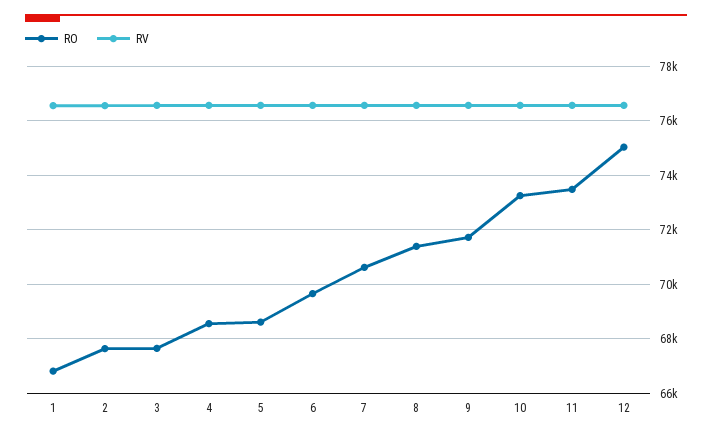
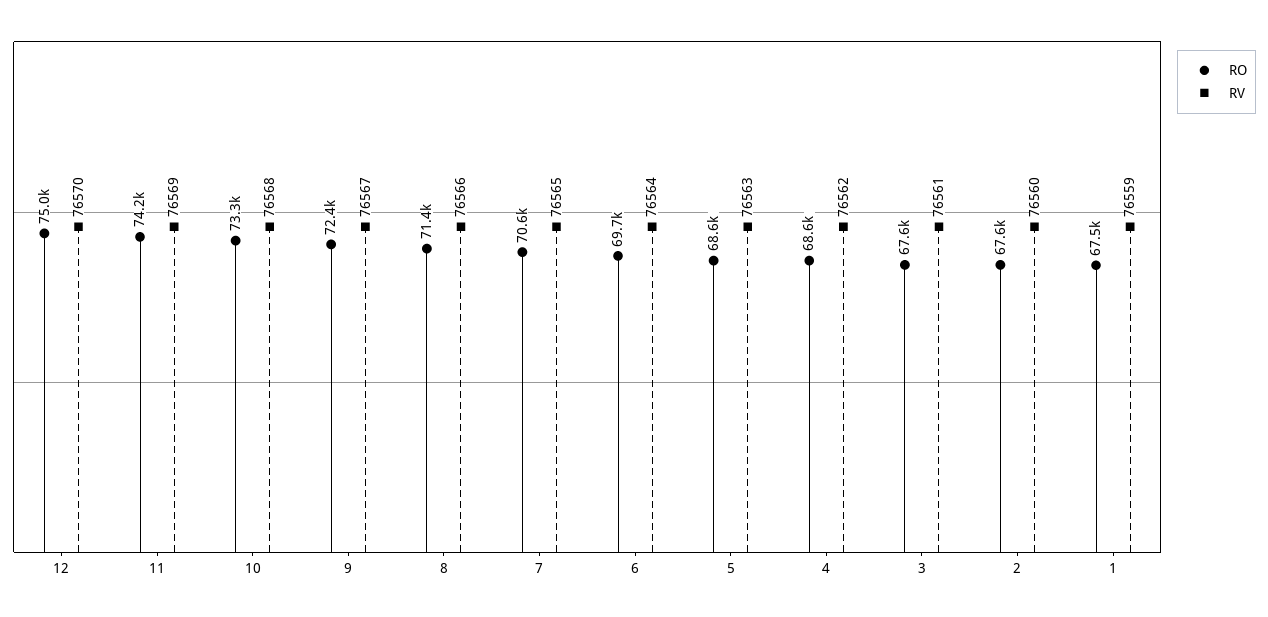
  {
    "RO": {
-     "1": 66750,
+     "1": 67500,
      "2": 67600,
      "3": 67600,
      "4": 68600,
      "5": 68600,
      "6": 69700,
      "7": 70600,
      "8": 71400,
-     "9": 71750,
+     "9": 72400,
      "10": 73300,
-     "11": 73500,
+     "11": 74200,
      "12": 75000
    },
    "RV": {
      "1": 76559,
      "2": 76560,
      "3": 76561,
      "4": 76562,
      "5": 76563,
      "6": 76564,
      "7": 76565,
      "8": 76566,
      "9": 76567,
      "10": 76568,
      "11": 76569,
      "12": 76570
    }
  }

